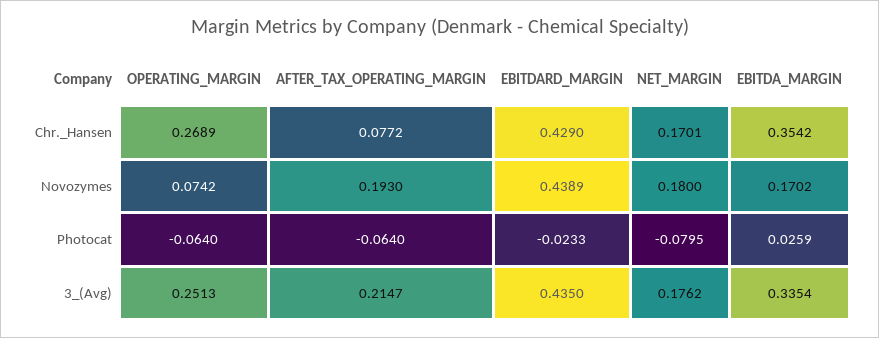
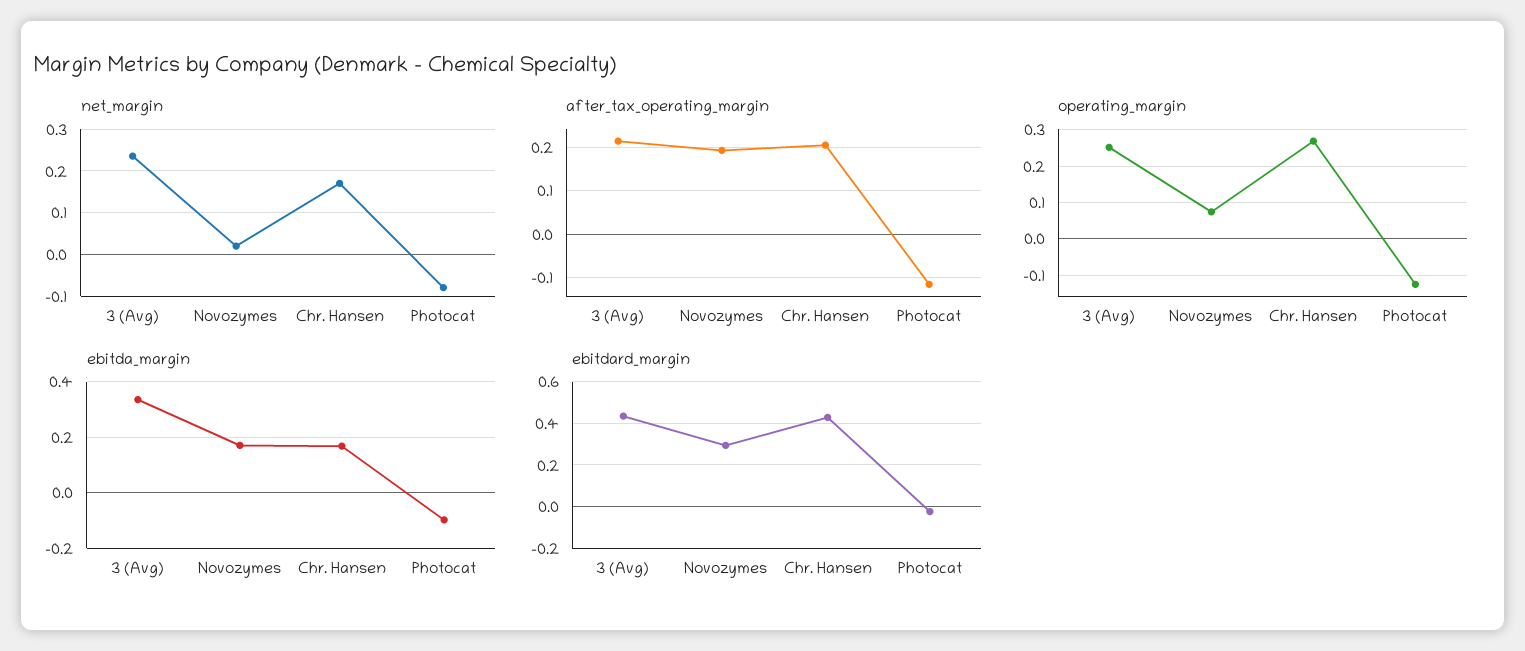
  {
    "OPERATING_MARGIN": {
      "Chr._Hansen": 0.2689,
      "Novozymes": 0.0742,
-     "Photocat": -0.064,
+     "Photocat": -0.12,
      "3_(Avg)": 0.2513
    },
    "AFTER_TAX_OPERATING_MARGIN": {
-     "Chr._Hansen": 0.0772,
+     "Chr._Hansen": 0.2,
      "Novozymes": 0.193,
-     "Photocat": -0.064,
+     "Photocat": -0.12,
      "3_(Avg)": 0.2147
    },
    "EBITDARD_MARGIN": {
      "Chr._Hansen": 0.429,
-     "Novozymes": 0.4389,
+     "Novozymes": 0.3,
      "Photocat": -0.0233,
      "3_(Avg)": 0.435
    },
    "NET_MARGIN": {
      "Chr._Hansen": 0.1701,
-     "Novozymes": 0.18,
+     "Novozymes": 0.02,
      "Photocat": -0.0795,
-     "3_(Avg)": 0.1762
+     "3_(Avg)": 0.24
    },
    "EBITDA_MARGIN": {
-     "Chr._Hansen": 0.3542,
+     "Chr._Hansen": 0.175,
      "Novozymes": 0.1702,
-     "Photocat": 0.0259,
+     "Photocat": -0.1,
      "3_(Avg)": 0.3354
    }
  }

